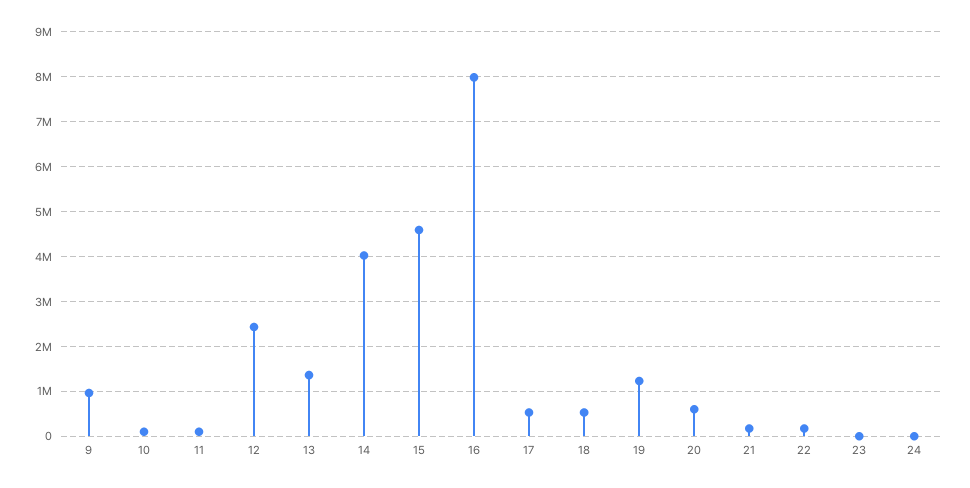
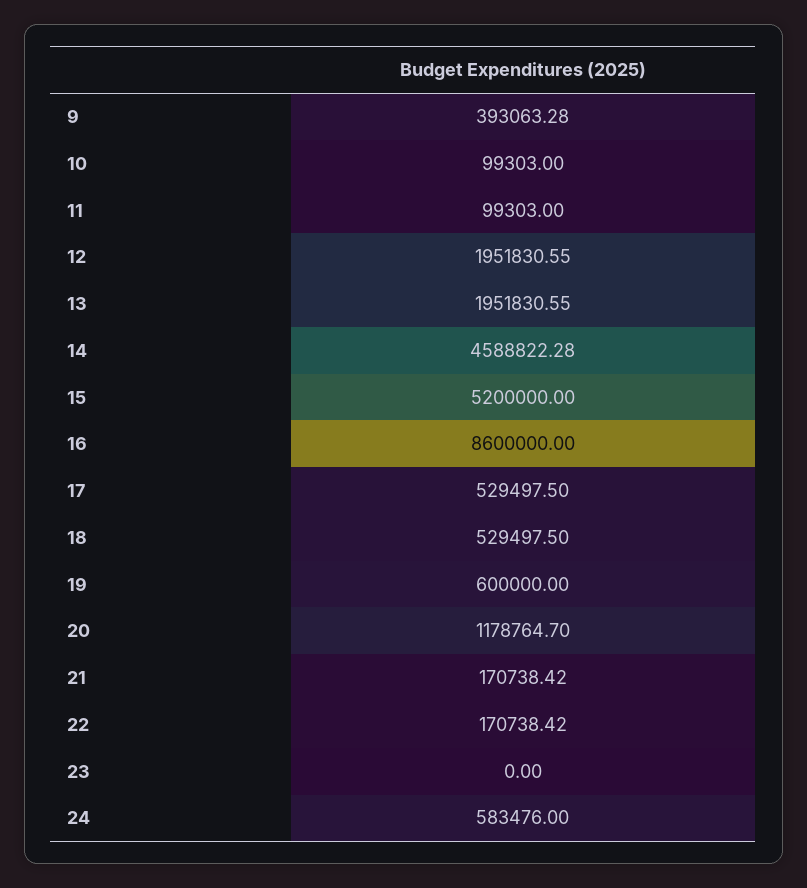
  {
-   "9": 1000000,
+   "9": 393063.28,
    "10": 99303,
    "11": 99303,
-   "12": 2400000,
+   "12": 1951830.55,
-   "13": 1400000,
+   "13": 1951830.55,
-   "14": 4000000,
+   "14": 4588822.28,
-   "15": 4600000,
+   "15": 5200000,
-   "16": 8000000,
+   "16": 8600000,
    "17": 529497.5,
    "18": 529497.5,
-   "19": 1200000,
+   "19": 600000,
-   "20": 600000,
+   "20": 1178764.7,
    "21": 170738.42,
    "22": 170738.42,
    "23": 0,
-   "24": 0
+   "24": 583476
  }

